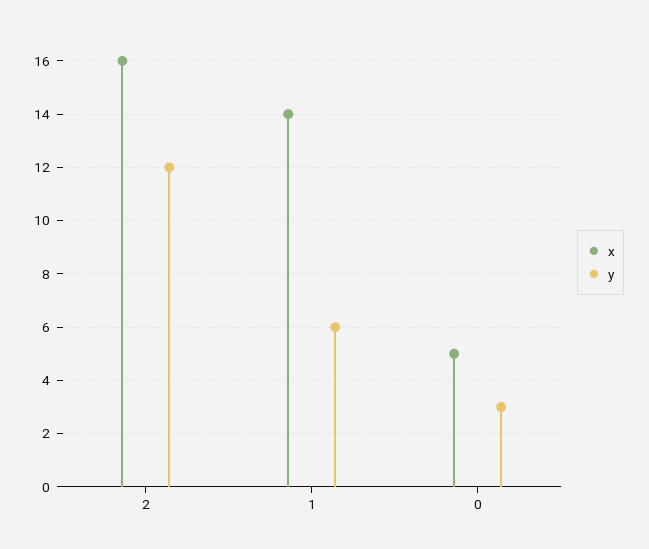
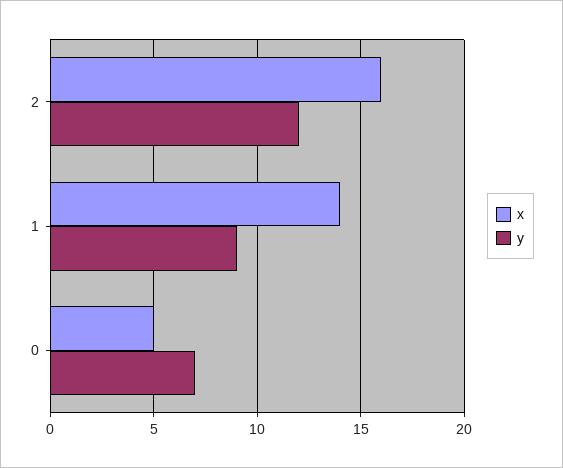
  {
    "x": {
      "2": 16,
      "1": 14,
      "0": 5
    },
    "y": {
      "2": 12,
-     "1": 6,
+     "1": 9,
-     "0": 3
+     "0": 7
    }
  }

